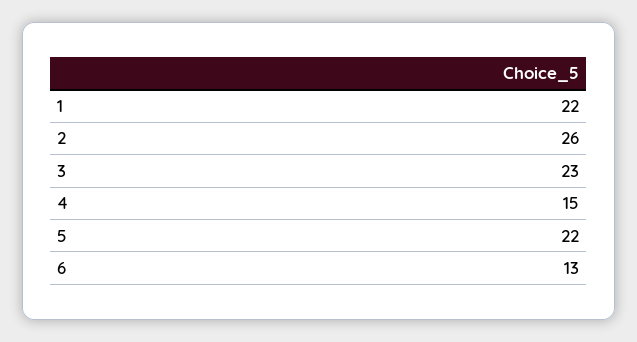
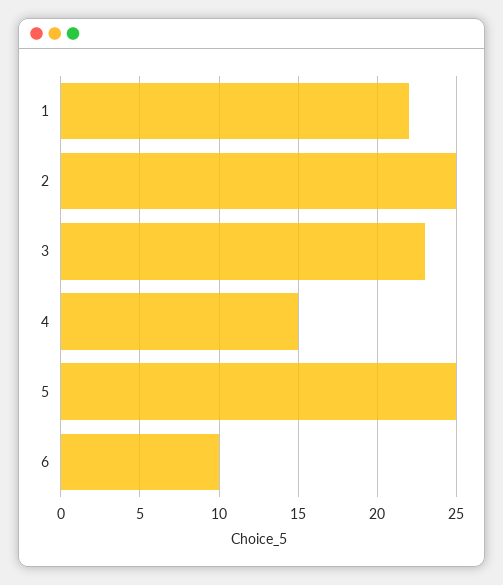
  {
    "1": 22,
-   "2": 26,
+   "2": 25,
    "3": 23,
    "4": 15,
-   "5": 22,
+   "5": 25,
-   "6": 13
+   "6": 10
  }

